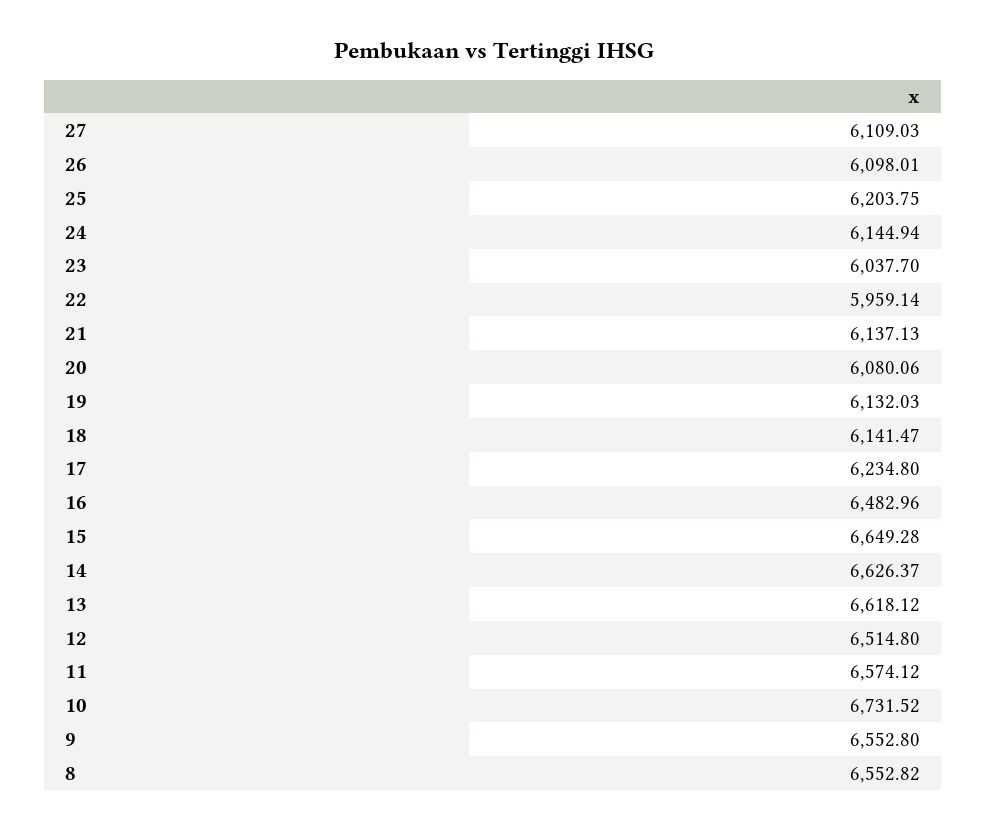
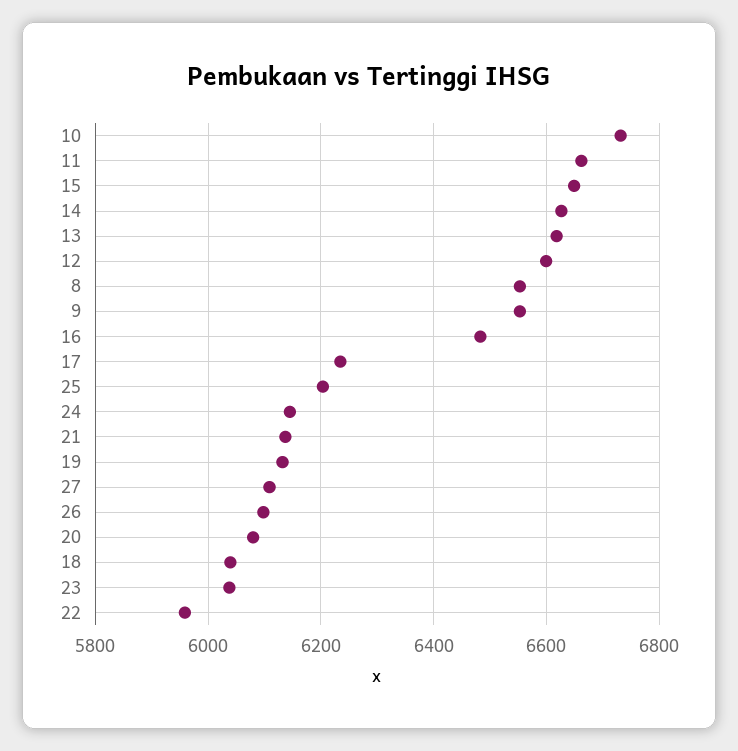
  {
    "27": 6109.03,
    "26": 6098.01,
    "25": 6203.75,
    "24": 6144.94,
    "23": 6037.7,
    "22": 5959.14,
    "21": 6137.13,
    "20": 6080.06,
    "19": 6132.03,
-   "18": 6141.47,
+   "18": 6040,
    "17": 6234.8,
    "16": 6482.96,
    "15": 6649.28,
    "14": 6626.37,
    "13": 6618.12,
-   "12": 6514.8,
+   "12": 6600,
-   "11": 6574.12,
+   "11": 6660,
    "10": 6731.52,
    "9": 6552.8,
    "8": 6552.82
  }

